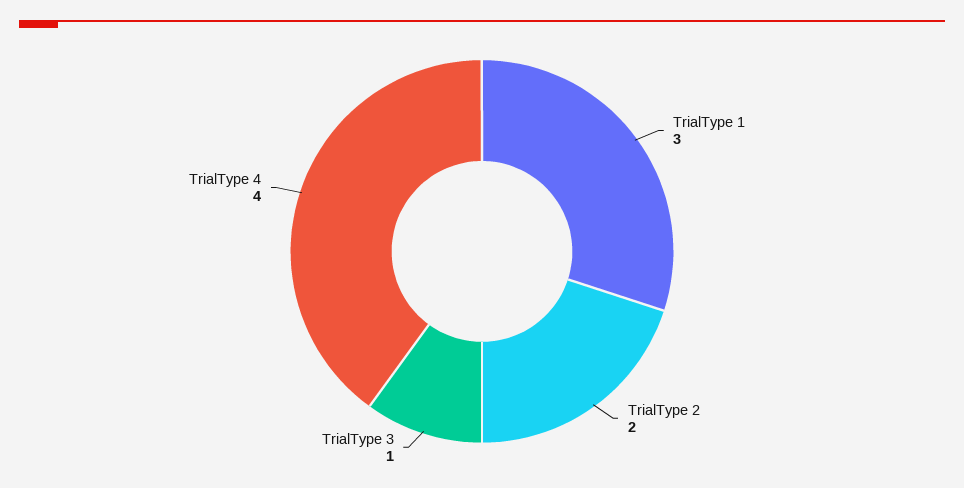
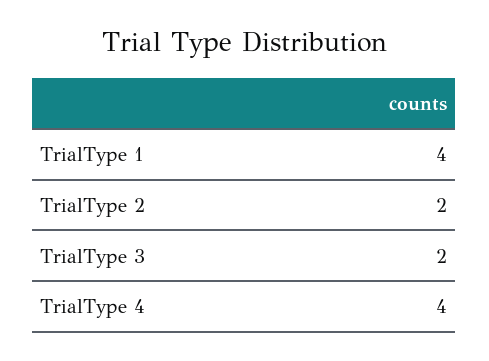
  {
-   "TrialType 1": 3,
+   "TrialType 1": 4,
    "TrialType 2": 2,
-   "TrialType 3": 1,
+   "TrialType 3": 2,
    "TrialType 4": 4
  }

